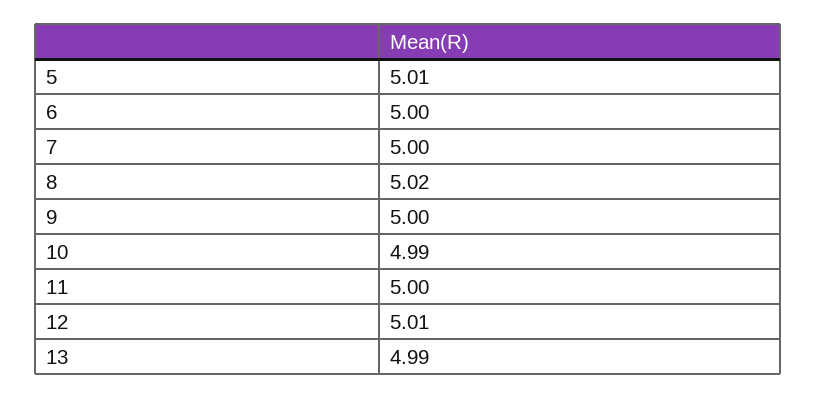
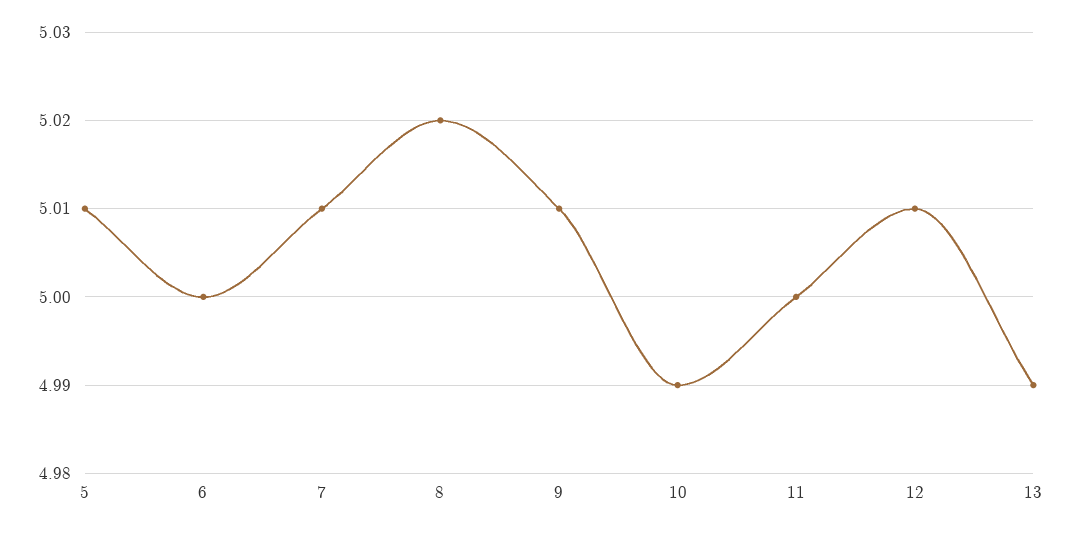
  {
    "5": 5.01,
    "6": 5,
-   "7": 5,
+   "7": 5.01,
    "8": 5.02,
-   "9": 5,
+   "9": 5.01,
    "10": 4.99,
    "11": 5,
    "12": 5.01,
    "13": 4.99
  }

